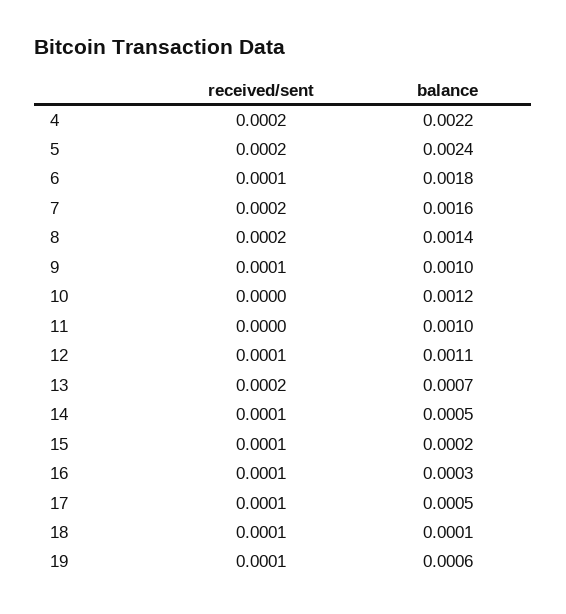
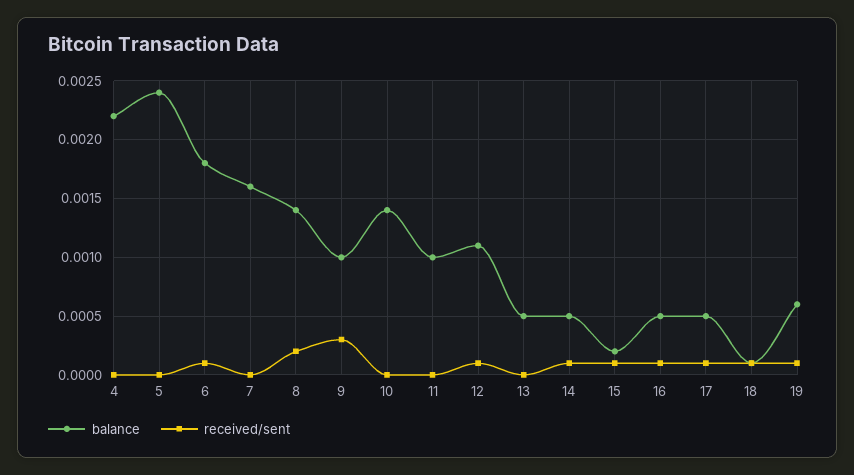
  {
    "received/sent": {
-     "4": 0.0002,
+     "4": 0,
-     "5": 0.0002,
+     "5": 0,
      "6": 0.0001,
-     "7": 0.0002,
+     "7": 0,
      "8": 0.0002,
-     "9": 0.0001,
+     "9": 0.0003,
      "10": 0,
      "11": 0,
      "12": 0.0001,
-     "13": 0.0002,
+     "13": 0,
      "14": 0.0001,
      "15": 0.0001,
      "16": 0.0001,
      "17": 0.0001,
      "18": 0.0001,
      "19": 0.0001
    },
    "balance": {
      "4": 0.0022,
      "5": 0.0024,
      "6": 0.0018,
      "7": 0.0016,
      "8": 0.0014,
      "9": 0.001,
-     "10": 0.0012,
+     "10": 0.0014,
      "11": 0.001,
      "12": 0.0011,
-     "13": 0.0007,
+     "13": 0.0005,
      "14": 0.0005,
      "15": 0.0002,
-     "16": 0.0003,
+     "16": 0.0005,
      "17": 0.0005,
      "18": 0.0001,
      "19": 0.0006
    }
  }

